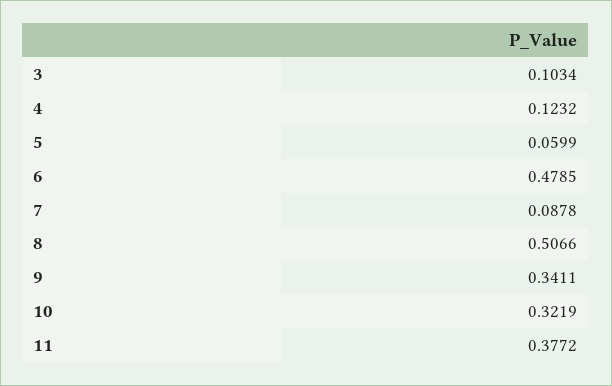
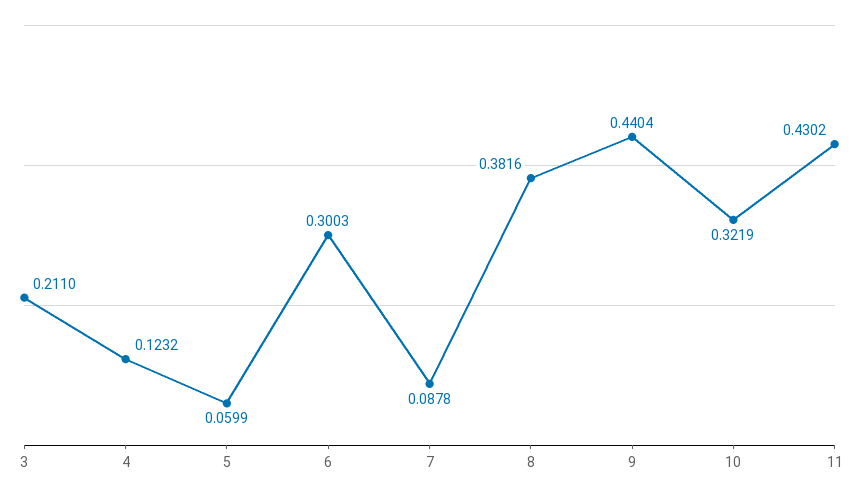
  {
-   "3": 0.1034,
+   "3": 0.211,
    "4": 0.1232,
    "5": 0.0599,
-   "6": 0.4785,
+   "6": 0.3003,
    "7": 0.0878,
-   "8": 0.5066,
+   "8": 0.3816,
-   "9": 0.3411,
+   "9": 0.4404,
    "10": 0.3219,
-   "11": 0.3772
+   "11": 0.4302
  }

